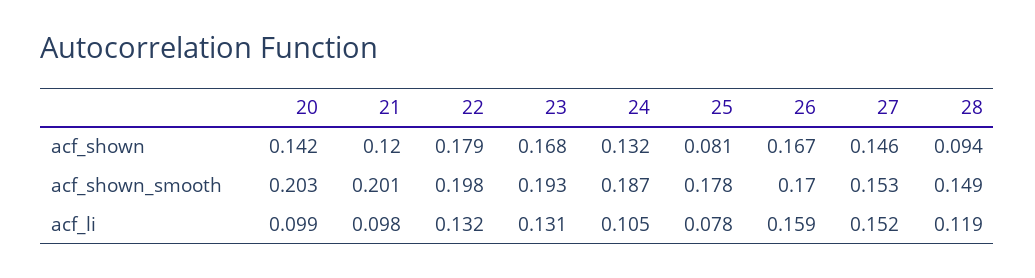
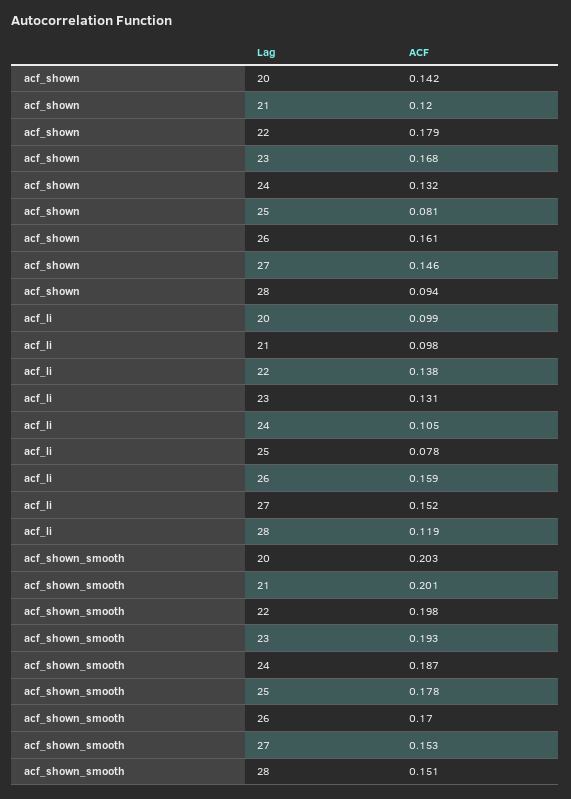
  {
    "20": {
      "acf_shown": 0.142,
      "acf_shown_smooth": 0.203,
      "acf_li": 0.099
    },
    "21": {
      "acf_shown": 0.12,
      "acf_shown_smooth": 0.201,
      "acf_li": 0.098
    },
    "22": {
      "acf_shown": 0.179,
      "acf_shown_smooth": 0.198,
-     "acf_li": 0.132
+     "acf_li": 0.138
    },
    "23": {
      "acf_shown": 0.168,
      "acf_shown_smooth": 0.193,
      "acf_li": 0.131
    },
    "24": {
      "acf_shown": 0.132,
      "acf_shown_smooth": 0.187,
      "acf_li": 0.105
    },
    "25": {
      "acf_shown": 0.081,
      "acf_shown_smooth": 0.178,
      "acf_li": 0.078
    },
    "26": {
-     "acf_shown": 0.167,
+     "acf_shown": 0.161,
      "acf_shown_smooth": 0.17,
      "acf_li": 0.159
    },
    "27": {
      "acf_shown": 0.146,
      "acf_shown_smooth": 0.153,
      "acf_li": 0.152
    },
    "28": {
      "acf_shown": 0.094,
-     "acf_shown_smooth": 0.149,
+     "acf_shown_smooth": 0.151,
      "acf_li": 0.119
    }
  }

